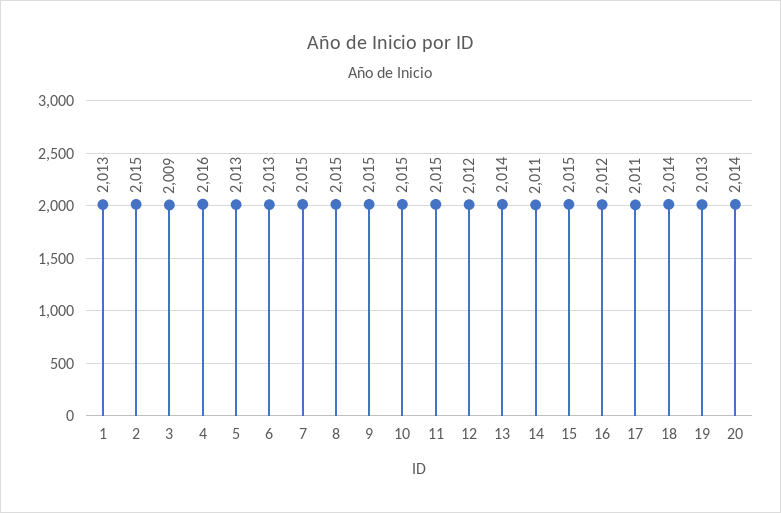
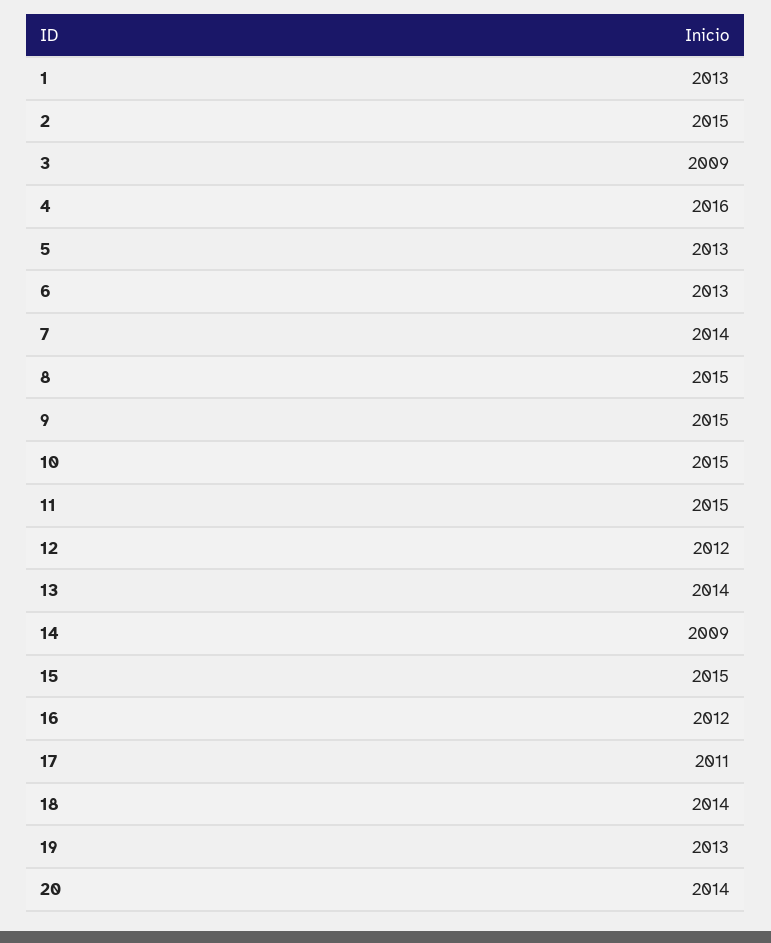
  {
    "1": 2013,
    "2": 2015,
    "3": 2009,
    "4": 2016,
    "5": 2013,
    "6": 2013,
-   "7": 2015,
+   "7": 2014,
    "8": 2015,
    "9": 2015,
    "10": 2015,
    "11": 2015,
    "12": 2012,
    "13": 2014,
-   "14": 2011,
+   "14": 2009,
    "15": 2015,
    "16": 2012,
    "17": 2011,
    "18": 2014,
    "19": 2013,
    "20": 2014
  }

